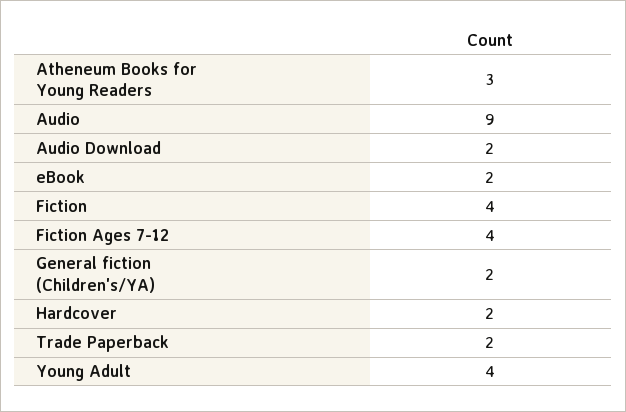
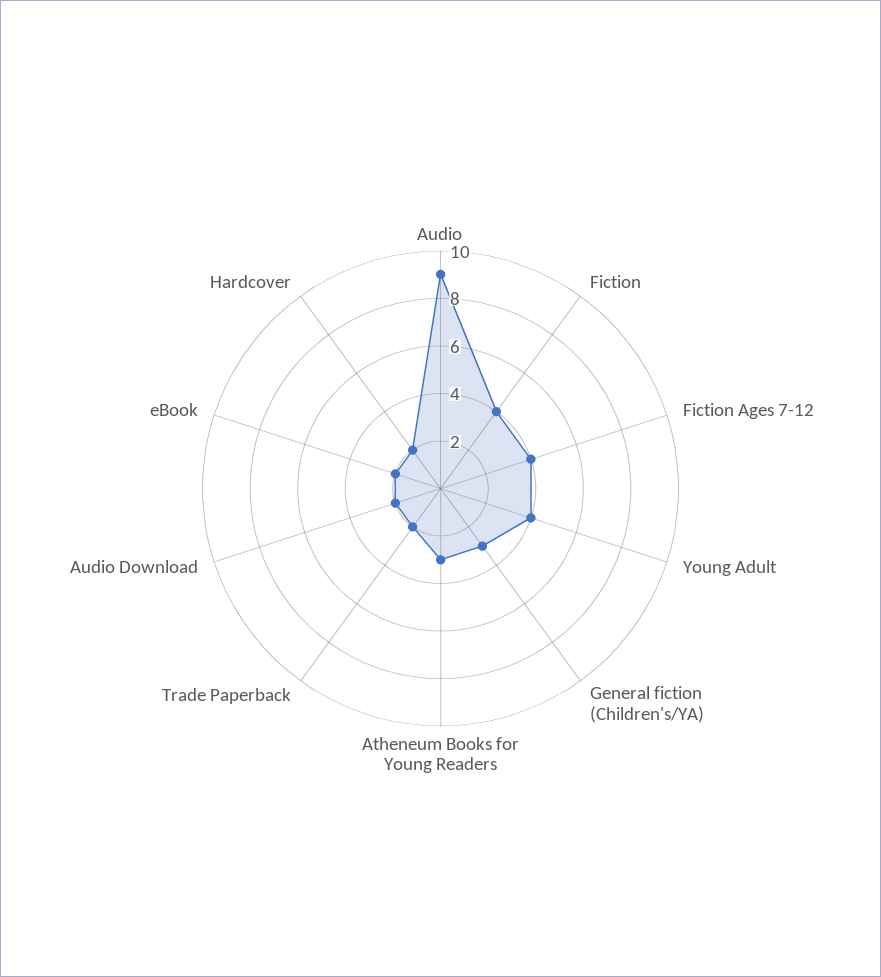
  {
    "Atheneum Books for Young Readers": 3,
    "Audio": 9,
    "Audio Download": 2,
    "eBook": 2,
    "Fiction": 4,
    "Fiction Ages 7-12": 4,
-   "General fiction (Children's/YA)": 2,
+   "General fiction (Children's/YA)": 3,
    "Hardcover": 2,
    "Trade Paperback": 2,
    "Young Adult": 4
  }

